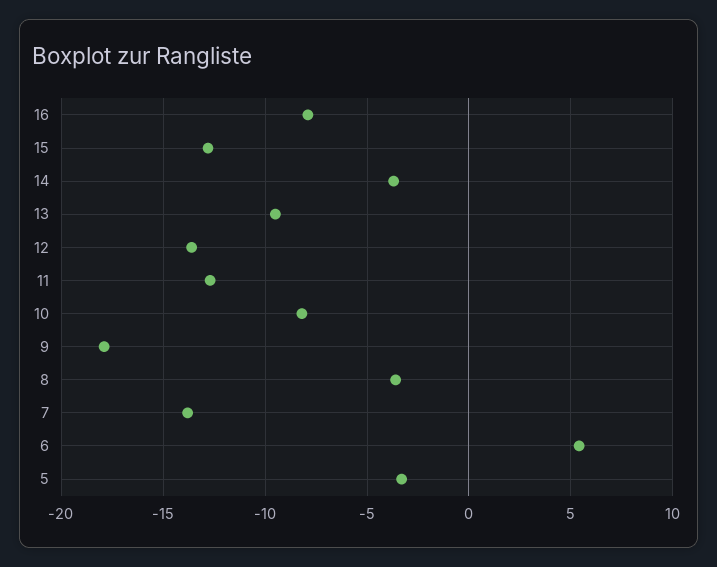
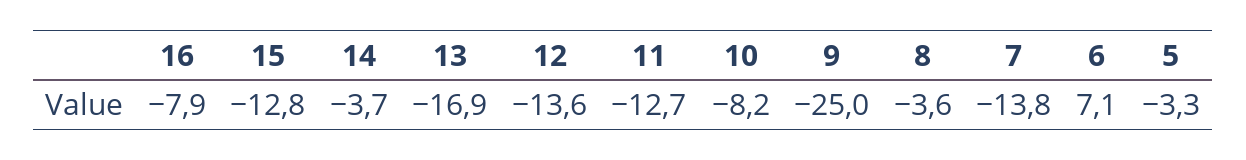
  {
    "16": -7.9,
    "15": -12.8,
    "14": -3.7,
-   "13": -9.5,
+   "13": -16.9,
    "12": -13.6,
    "11": -12.7,
    "10": -8.2,
-   "9": -18,
+   "9": -25,
    "8": -3.6,
    "7": -13.8,
-   "6": 5.5,
+   "6": 7.1,
    "5": -3.3
  }

